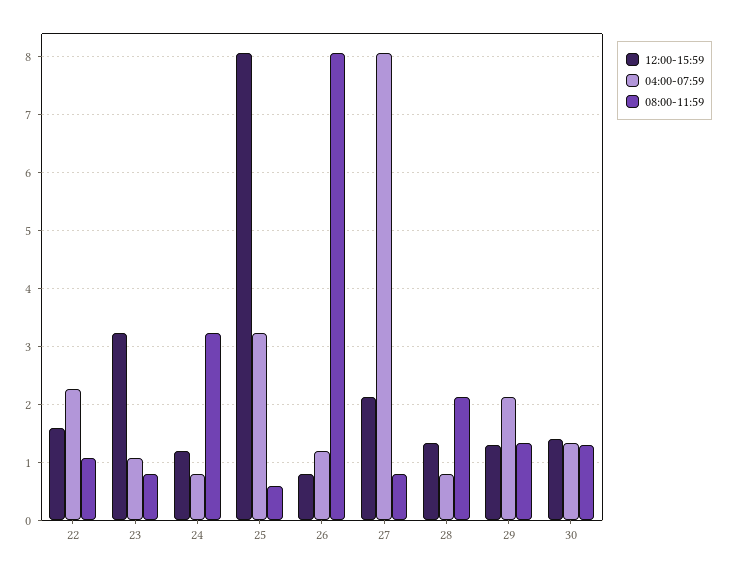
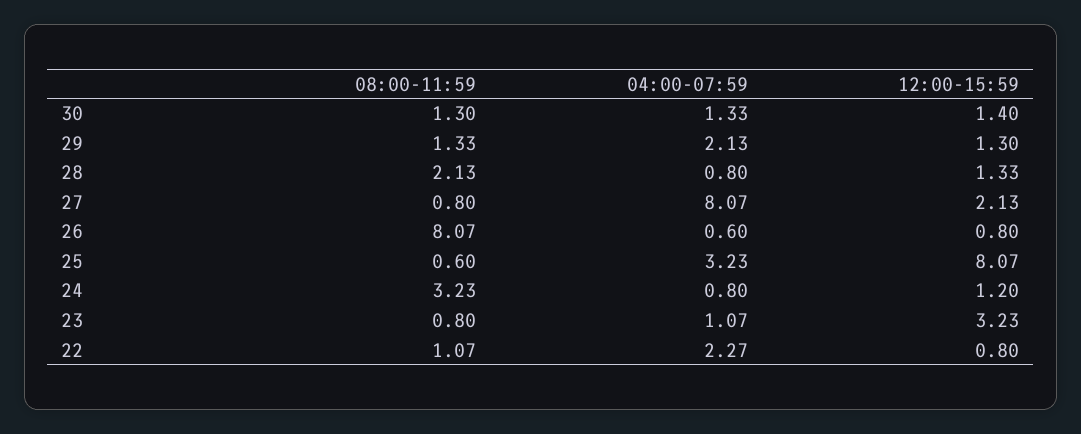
  {
    "12:00-15:59": {
-     "22": 1.6,
+     "22": 0.8,
      "23": 3.23,
      "24": 1.2,
      "25": 8.07,
      "26": 0.8,
      "27": 2.13,
      "28": 1.33,
      "29": 1.3,
      "30": 1.4
    },
    "04:00-07:59": {
      "22": 2.27,
      "23": 1.07,
      "24": 0.8,
      "25": 3.23,
-     "26": 1.2,
+     "26": 0.6,
      "27": 8.07,
      "28": 0.8,
      "29": 2.13,
      "30": 1.33
    },
    "08:00-11:59": {
      "22": 1.07,
      "23": 0.8,
      "24": 3.23,
      "25": 0.6,
      "26": 8.07,
      "27": 0.8,
      "28": 2.13,
      "29": 1.33,
      "30": 1.3
    }
  }

